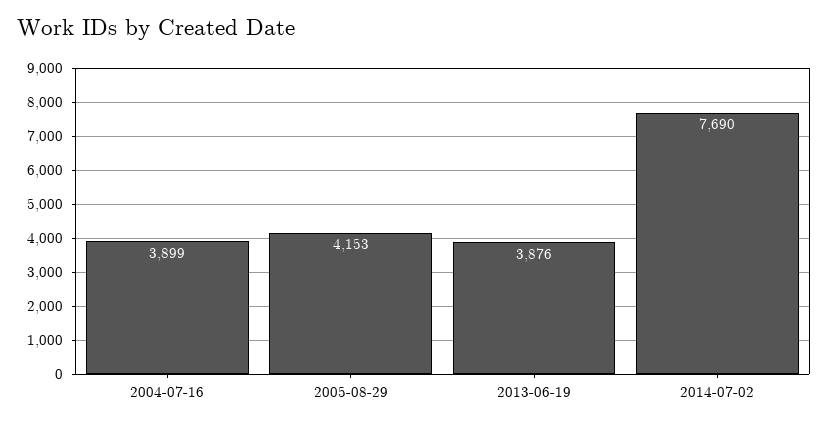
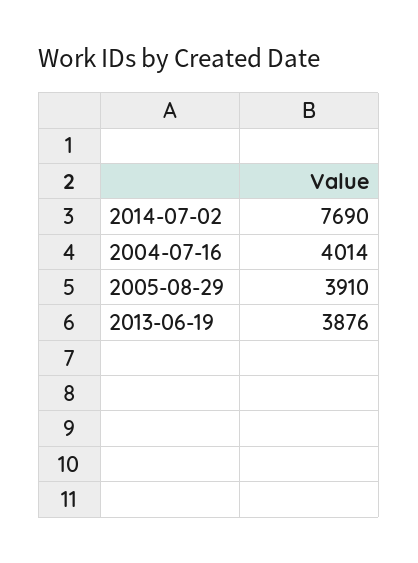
  {
-   "2004-07-16": 3899,
+   "2004-07-16": 4014,
-   "2005-08-29": 4153,
+   "2005-08-29": 3910,
    "2013-06-19": 3876,
    "2014-07-02": 7690
  }

